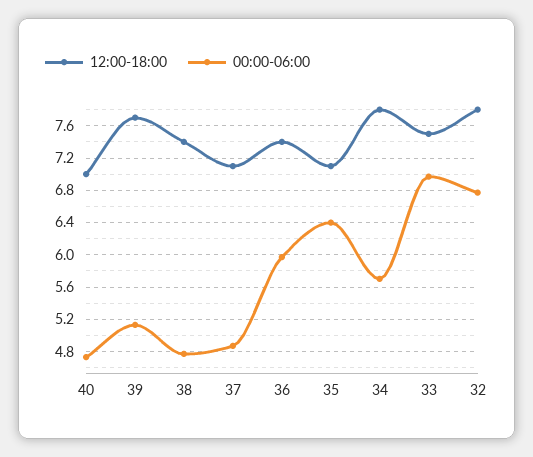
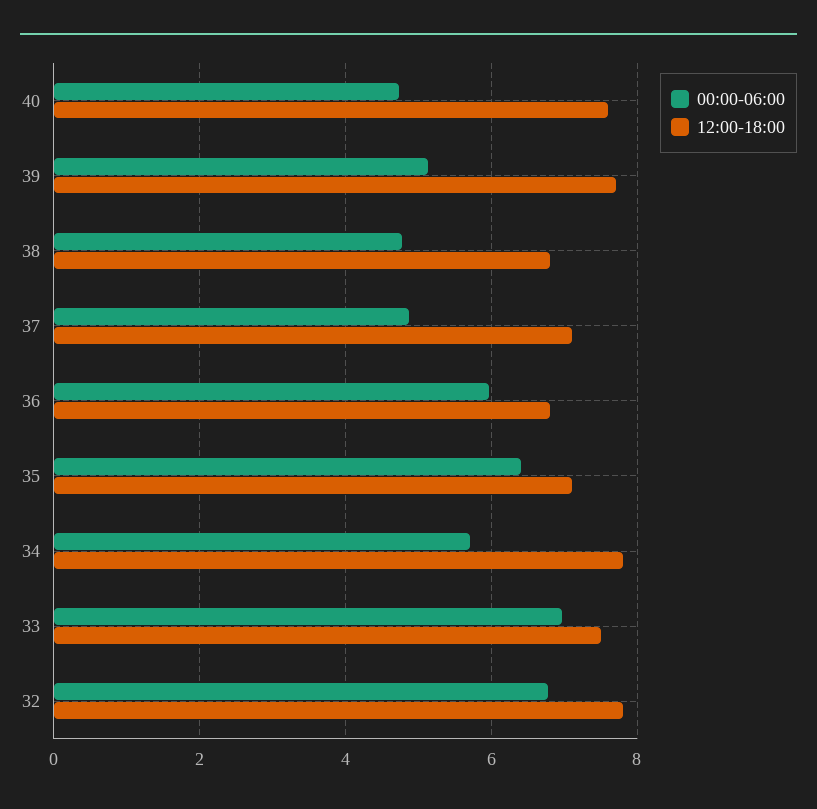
  {
    "12:00-18:00": {
-     "40": 7,
+     "40": 7.6,
      "39": 7.7,
-     "38": 7.4,
+     "38": 6.8,
      "37": 7.1,
-     "36": 7.4,
+     "36": 6.8,
      "35": 7.1,
      "34": 7.8,
      "33": 7.5,
      "32": 7.8
    },
    "00:00-06:00": {
      "40": 4.7,
      "39": 5.1,
      "38": 4.8,
      "37": 4.9,
      "36": 6,
      "35": 6.4,
      "34": 5.7,
      "33": 7,
      "32": 6.8
    }
  }

